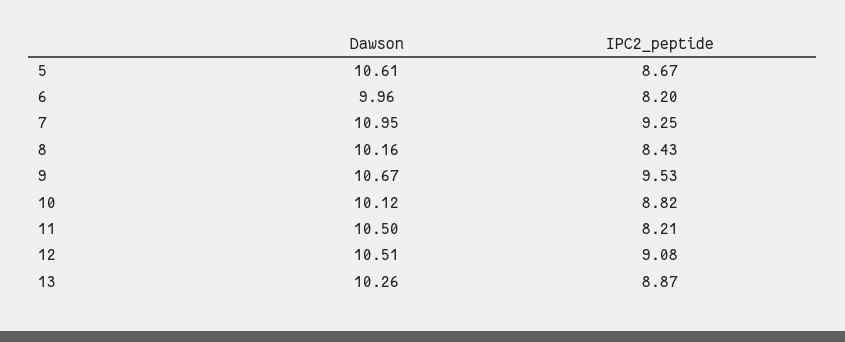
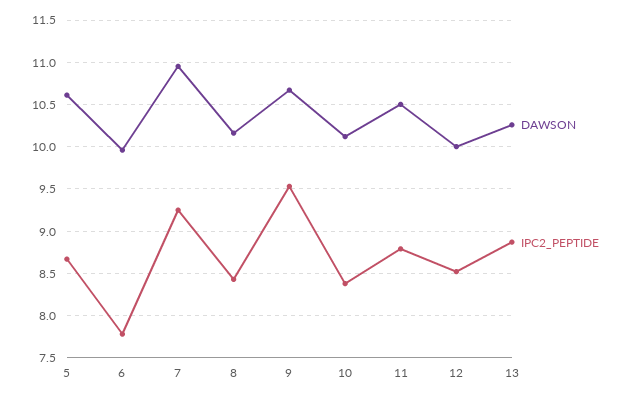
  {
    "Dawson": {
      "5": 10.61,
      "6": 9.96,
      "7": 10.95,
      "8": 10.16,
      "9": 10.67,
      "10": 10.12,
      "11": 10.5,
-     "12": 10.51,
+     "12": 10,
      "13": 10.26
    },
    "IPC2_peptide": {
      "5": 8.67,
-     "6": 8.2,
+     "6": 7.8,
      "7": 9.25,
      "8": 8.43,
      "9": 9.53,
-     "10": 8.82,
+     "10": 8.4,
-     "11": 8.21,
+     "11": 8.8,
-     "12": 9.08,
+     "12": 8.5,
      "13": 8.87
    }
  }

